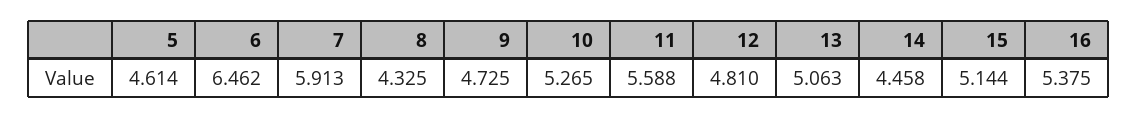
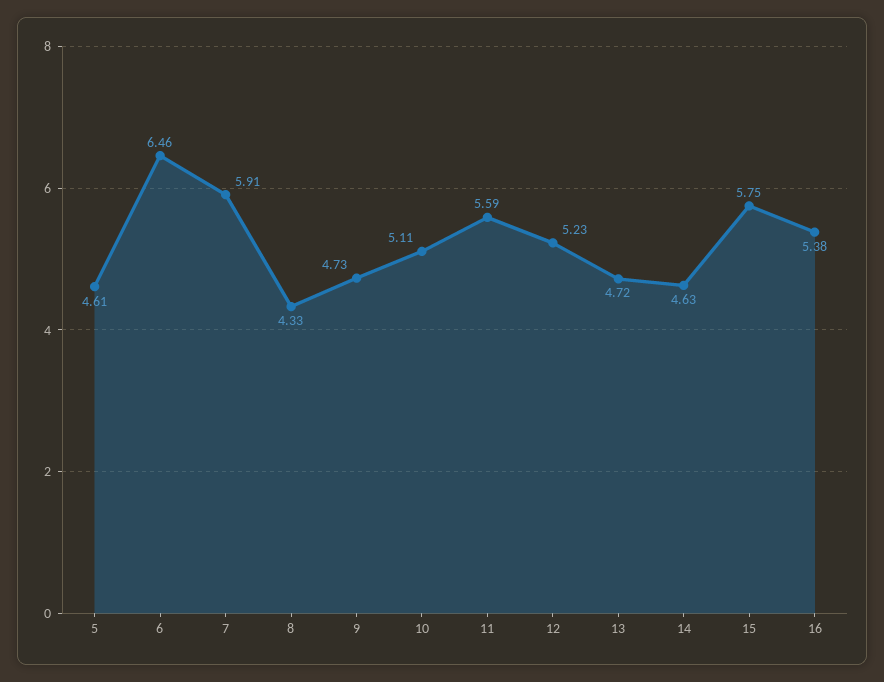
  {
    "5": 4.614,
    "6": 6.462,
    "7": 5.913,
    "8": 4.325,
    "9": 4.725,
-   "10": 5.265,
+   "10": 5.11,
    "11": 5.588,
-   "12": 4.81,
+   "12": 5.23,
-   "13": 5.063,
+   "13": 4.72,
-   "14": 4.458,
+   "14": 4.63,
-   "15": 5.144,
+   "15": 5.75,
    "16": 5.375
  }

